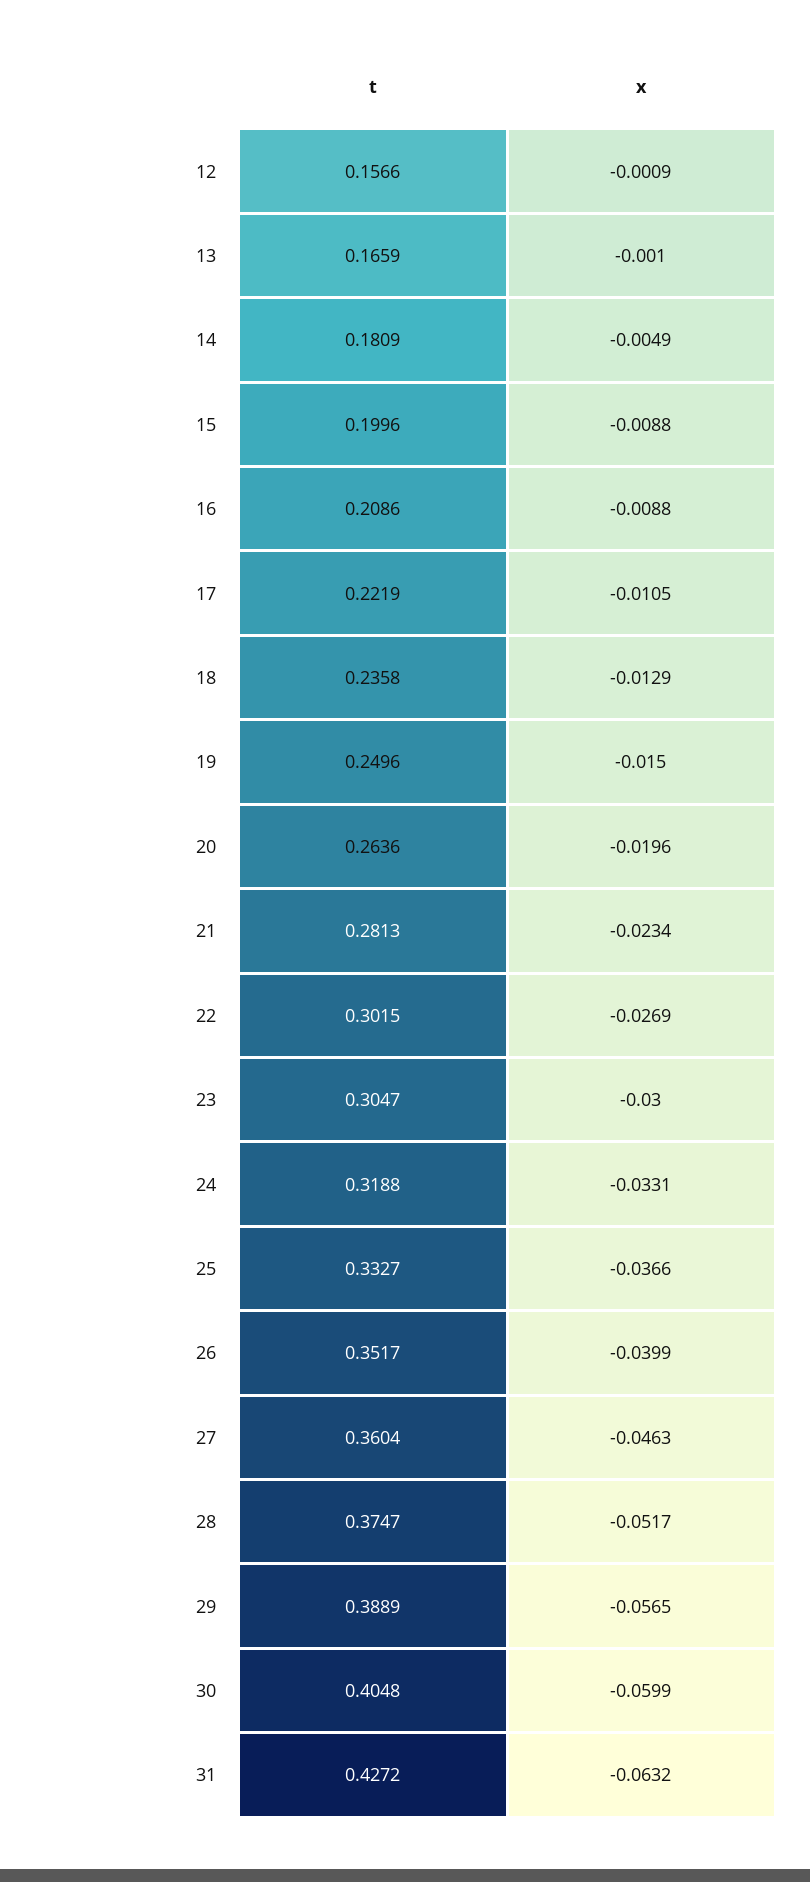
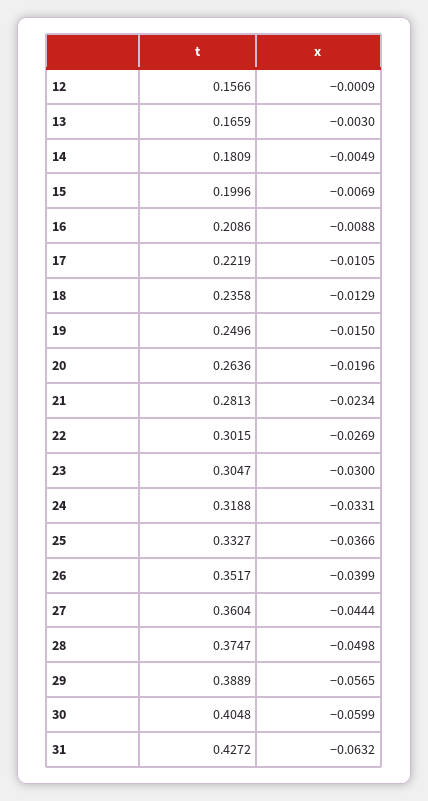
  {
    "t": {
      "12": 0.1566,
      "13": 0.1659,
      "14": 0.1809,
      "15": 0.1996,
      "16": 0.2086,
      "17": 0.2219,
      "18": 0.2358,
      "19": 0.2496,
      "20": 0.2636,
      "21": 0.2813,
      "22": 0.3015,
      "23": 0.3047,
      "24": 0.3188,
      "25": 0.3327,
      "26": 0.3517,
      "27": 0.3604,
      "28": 0.3747,
      "29": 0.3889,
      "30": 0.4048,
      "31": 0.4272
    },
    "x": {
      "12": -0.0009,
-     "13": -0.001,
+     "13": -0.003,
      "14": -0.0049,
-     "15": -0.0088,
+     "15": -0.0069,
      "16": -0.0088,
      "17": -0.0105,
      "18": -0.0129,
      "19": -0.015,
      "20": -0.0196,
      "21": -0.0234,
      "22": -0.0269,
      "23": -0.03,
      "24": -0.0331,
      "25": -0.0366,
      "26": -0.0399,
-     "27": -0.0463,
+     "27": -0.0444,
-     "28": -0.0517,
+     "28": -0.0498,
      "29": -0.0565,
      "30": -0.0599,
      "31": -0.0632
    }
  }

